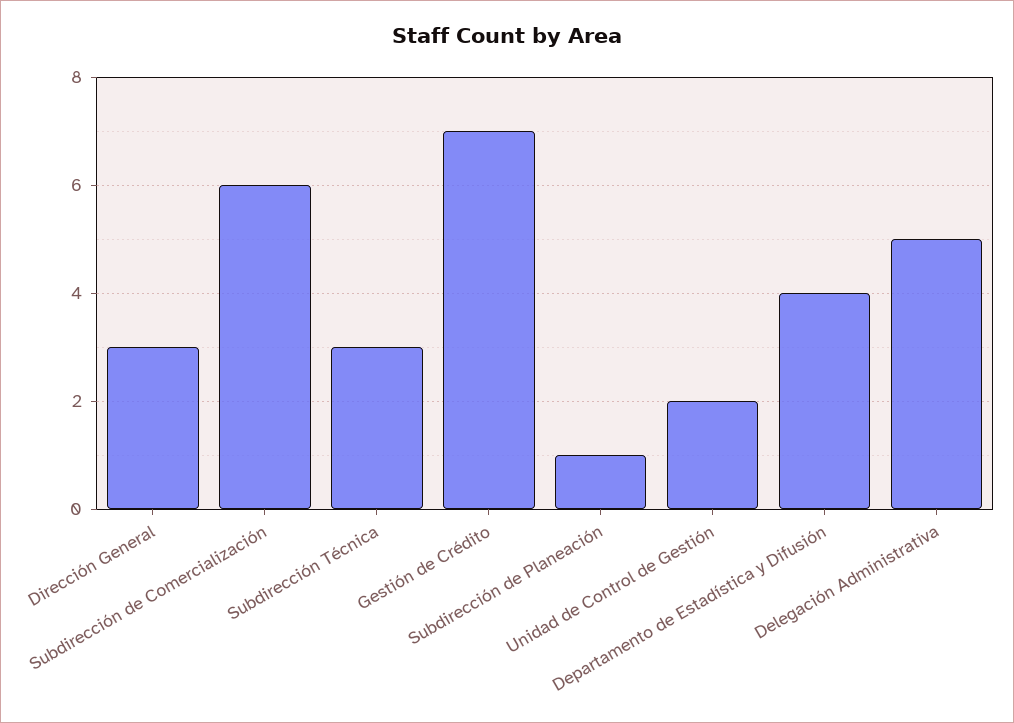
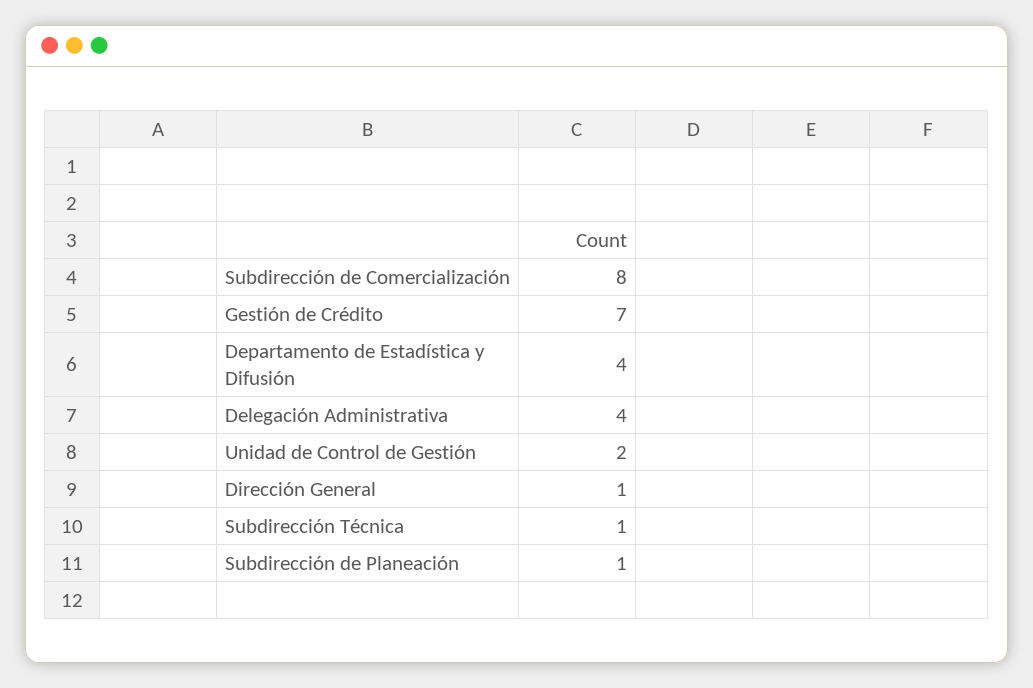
  {
-   "Dirección General": 3,
+   "Dirección General": 1,
-   "Subdirección de Comercialización": 6,
+   "Subdirección de Comercialización": 8,
-   "Subdirección Técnica": 3,
+   "Subdirección Técnica": 1,
    "Gestión de Crédito": 7,
    "Subdirección de Planeación": 1,
    "Unidad de Control de Gestión": 2,
    "Departamento de Estadística y Difusión": 4,
-   "Delegación Administrativa": 5
+   "Delegación Administrativa": 4
  }

